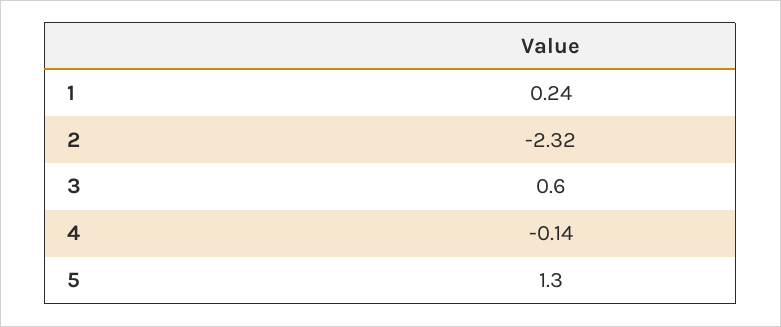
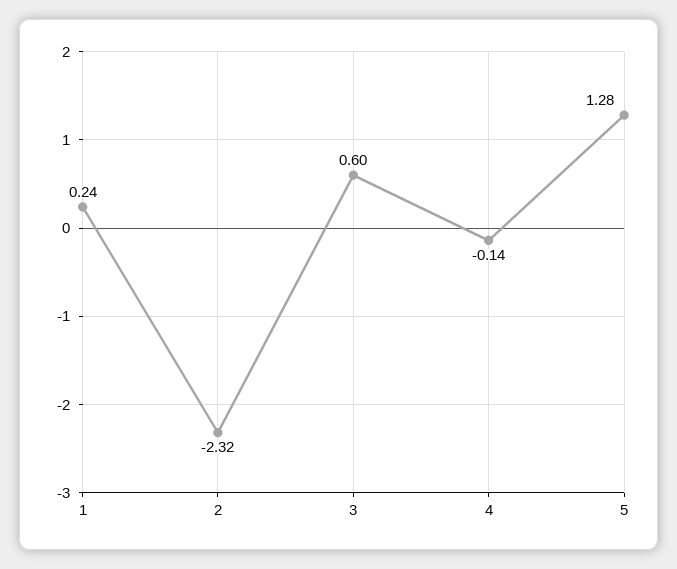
  {
    "1": 0.24,
    "2": -2.32,
    "3": 0.6,
    "4": -0.14,
-   "5": 1.3
+   "5": 1.28
  }

